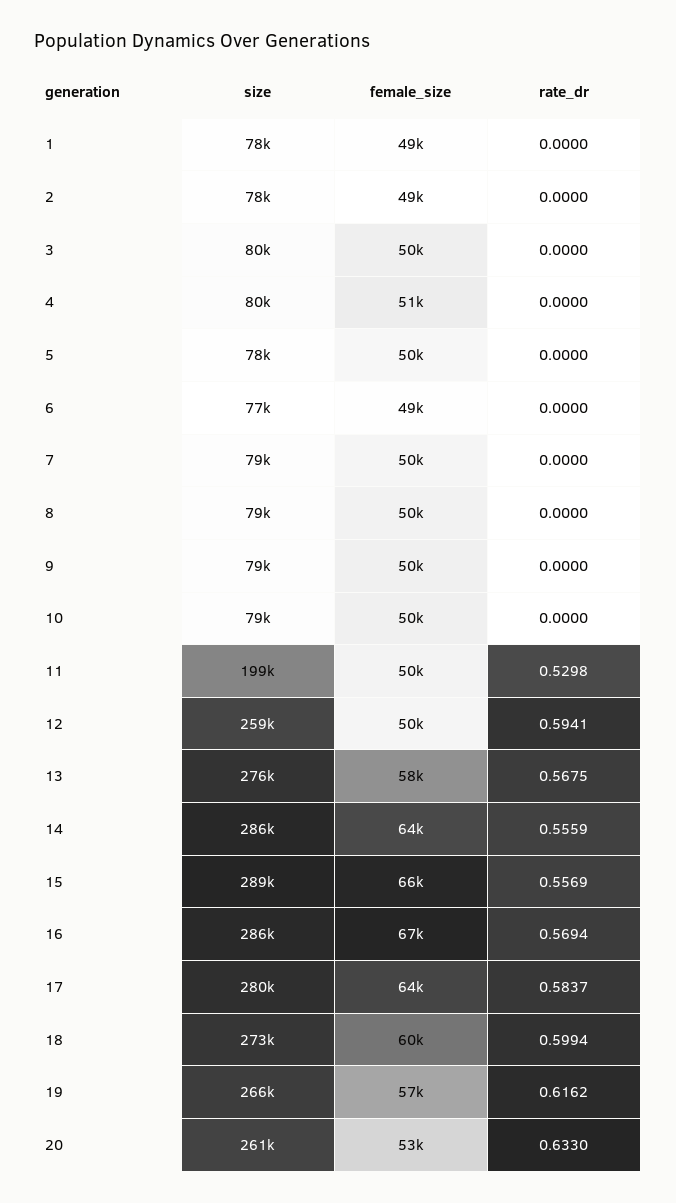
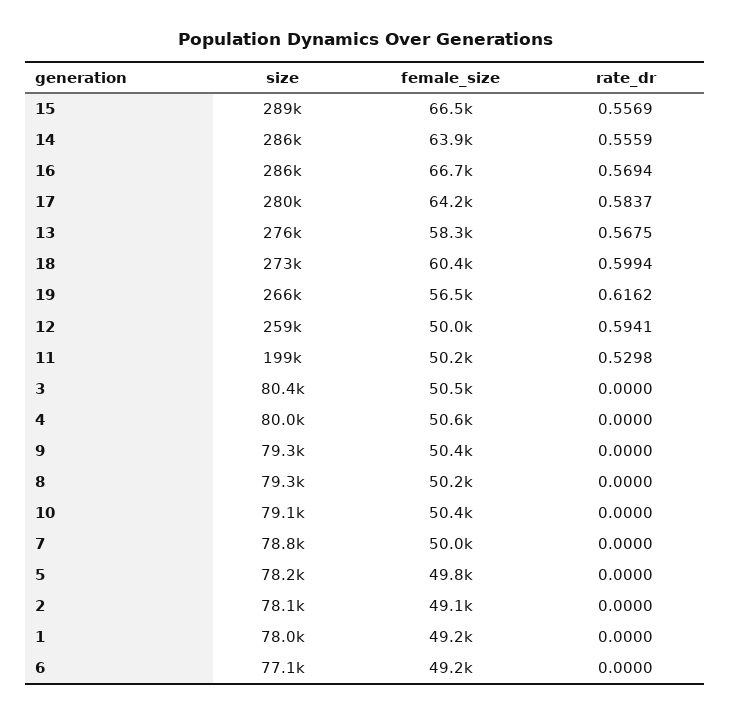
  {
    "size": {
      "1": 78000,
      "2": 78100,
      "3": 80400,
      "4": 80000,
      "5": 78200,
      "6": 77100,
      "7": 78800,
      "8": 79300,
      "9": 79300,
      "10": 79100,
      "11": 199000,
      "12": 259000,
      "13": 276000,
      "14": 286000,
      "15": 289000,
      "16": 286000,
      "17": 280000,
      "18": 273000,
-     "19": 266000,
+     "19": 266000
-     "20": 261000
    },
    "female_size": {
      "1": 49200,
      "2": 49100,
      "3": 50500,
      "4": 50600,
      "5": 49800,
      "6": 49200,
      "7": 50000,
      "8": 50200,
      "9": 50400,
      "10": 50400,
      "11": 50200,
      "12": 50000,
      "13": 58300,
      "14": 63900,
      "15": 66500,
      "16": 66700,
      "17": 64200,
      "18": 60400,
-     "19": 56500,
+     "19": 56500
-     "20": 53000
    },
    "rate_dr": {
      "1": 0,
      "2": 0,
      "3": 0,
      "4": 0,
      "5": 0,
      "6": 0,
      "7": 0,
      "8": 0,
      "9": 0,
      "10": 0,
      "11": 0.5298,
      "12": 0.5941,
      "13": 0.5675,
      "14": 0.5559,
      "15": 0.5569,
      "16": 0.5694,
      "17": 0.5837,
      "18": 0.5994,
-     "19": 0.6162,
+     "19": 0.6162
-     "20": 0.633
    }
  }

